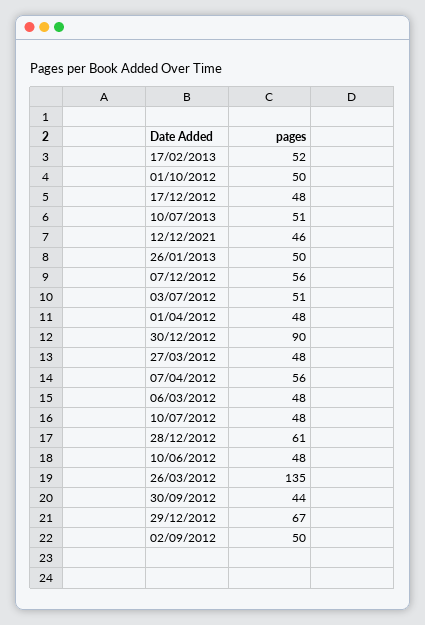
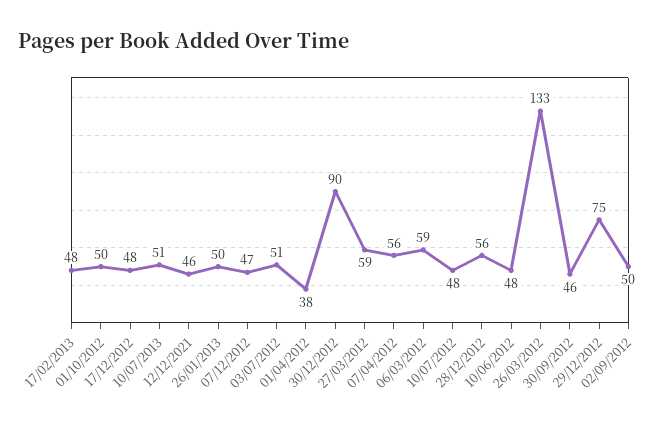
  {
-   "17/02/2013": 52,
+   "17/02/2013": 48,
    "01/10/2012": 50,
    "17/12/2012": 48,
    "10/07/2013": 51,
    "12/12/2021": 46,
    "26/01/2013": 50,
-   "07/12/2012": 56,
+   "07/12/2012": 47,
    "03/07/2012": 51,
-   "01/04/2012": 48,
+   "01/04/2012": 38,
    "30/12/2012": 90,
-   "27/03/2012": 48,
+   "27/03/2012": 59,
    "07/04/2012": 56,
-   "06/03/2012": 48,
+   "06/03/2012": 59,
    "10/07/2012": 48,
-   "28/12/2012": 61,
+   "28/12/2012": 56,
    "10/06/2012": 48,
-   "26/03/2012": 135,
+   "26/03/2012": 133,
-   "30/09/2012": 44,
+   "30/09/2012": 46,
-   "29/12/2012": 67,
+   "29/12/2012": 75,
    "02/09/2012": 50
  }

